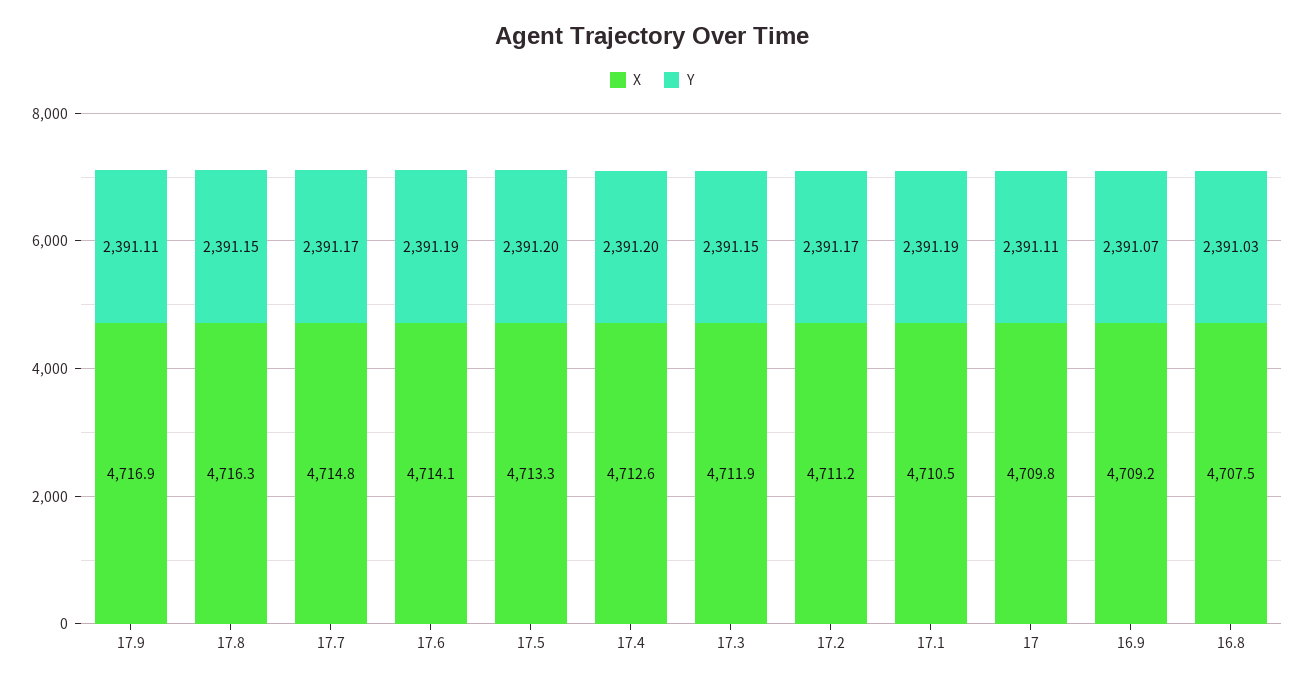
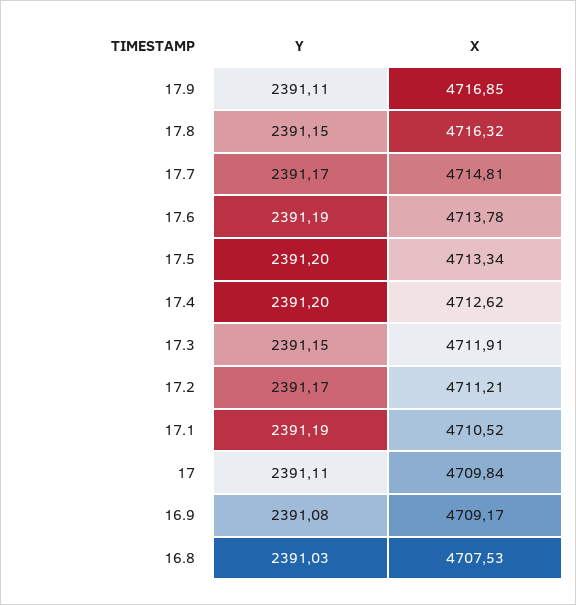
  {
    "X": {
      "17.9": 4716.85,
      "17.8": 4716.32,
      "17.7": 4714.81,
-     "17.6": 4714.1,
+     "17.6": 4713.78,
      "17.5": 4713.34,
      "17.4": 4712.62,
      "17.3": 4711.91,
      "17.2": 4711.21,
      "17.1": 4710.52,
      "17": 4709.84,
      "16.9": 4709.17,
      "16.8": 4707.53
    },
    "Y": {
      "17.9": 2391.11,
      "17.8": 2391.15,
      "17.7": 2391.17,
      "17.6": 2391.19,
      "17.5": 2391.2,
      "17.4": 2391.2,
      "17.3": 2391.15,
      "17.2": 2391.17,
      "17.1": 2391.19,
      "17": 2391.11,
-     "16.9": 2391.07,
+     "16.9": 2391.08,
      "16.8": 2391.03
    }
  }

